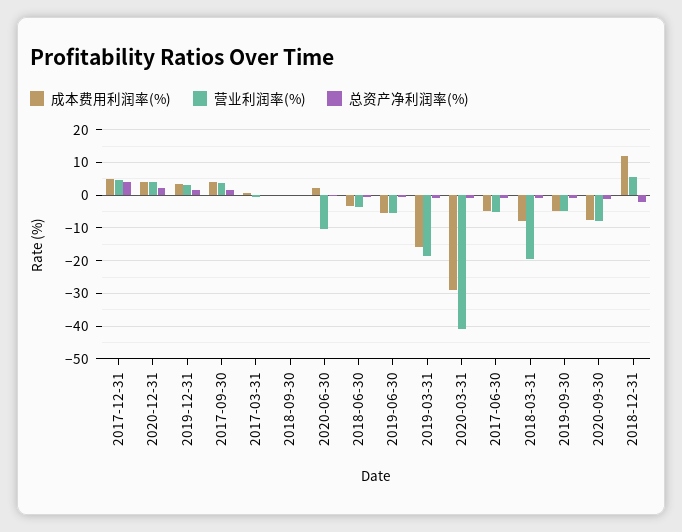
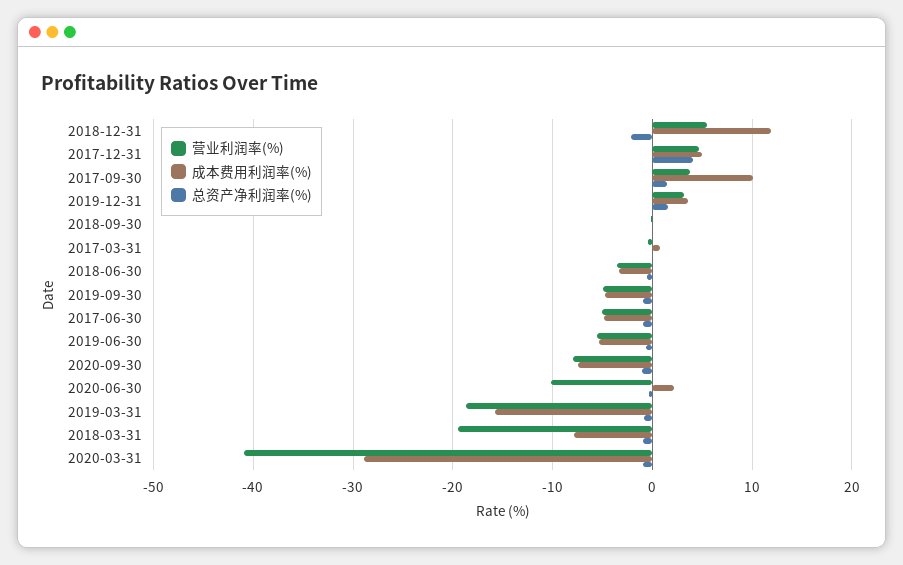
  {
    "成本费用利润率(%)": {
      "2017-12-31": 5,
-     "2020-12-31": 4,
      "2019-12-31": 4,
-     "2017-09-30": 4,
+     "2017-09-30": 10,
      "2017-03-31": 1,
      "2018-09-30": 0,
      "2020-06-30": 2,
      "2018-06-30": -3,
      "2019-06-30": -5,
      "2019-03-31": -16,
      "2020-03-31": -29,
      "2017-06-30": -5,
      "2018-03-31": -8,
      "2019-09-30": -5,
      "2020-09-30": -7,
      "2018-12-31": 12
    },
    "营业利润率(%)": {
      "2017-12-31": 5,
-     "2020-12-31": 4,
      "2019-12-31": 3,
      "2017-09-30": 4,
      "2017-03-31": 0,
      "2018-09-30": 0,
      "2020-06-30": -10,
      "2018-06-30": -4,
      "2019-06-30": -6,
      "2019-03-31": -19,
      "2020-03-31": -41,
      "2017-06-30": -5,
      "2018-03-31": -19,
      "2019-09-30": -5,
      "2020-09-30": -8,
      "2018-12-31": 6
    },
    "总资产净利润率(%)": {
      "2017-12-31": 4,
-     "2020-12-31": 2,
      "2019-12-31": 2,
      "2017-09-30": 1,
      "2017-03-31": 0,
      "2018-09-30": 0,
      "2020-06-30": 0,
      "2018-06-30": -1,
      "2019-06-30": -1,
      "2019-03-31": -1,
      "2020-03-31": -1,
      "2017-06-30": -1,
      "2018-03-31": -1,
      "2019-09-30": -1,
      "2020-09-30": -1,
      "2018-12-31": -2
    }
  }

